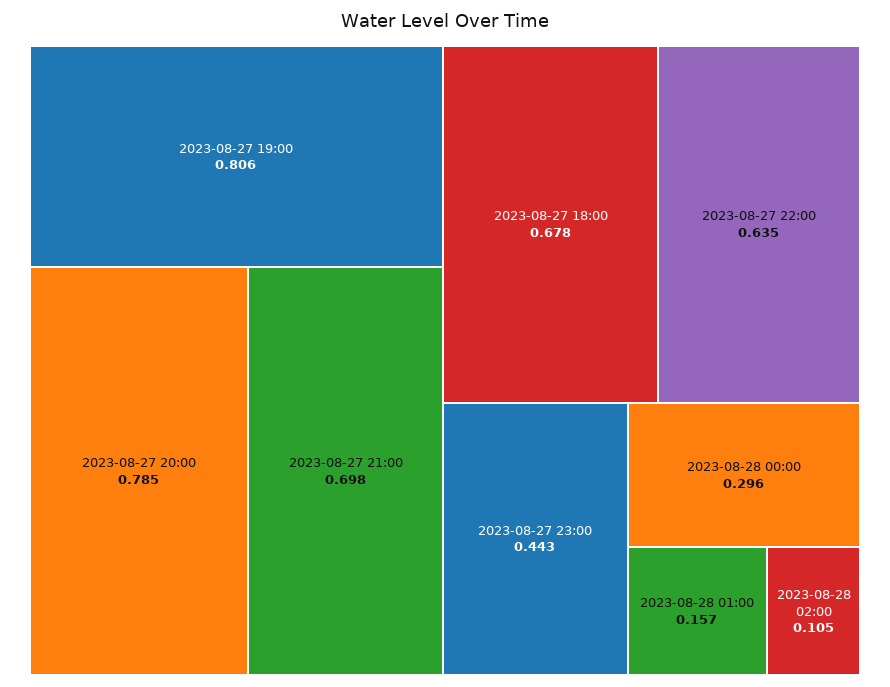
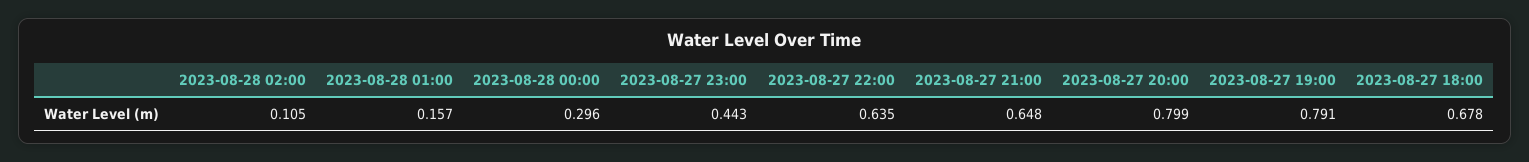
  {
-   "2023-08-27 19:00": 0.806,
+   "2023-08-27 19:00": 0.791,
-   "2023-08-27 20:00": 0.785,
+   "2023-08-27 20:00": 0.799,
-   "2023-08-27 21:00": 0.698,
+   "2023-08-27 21:00": 0.648,
    "2023-08-27 18:00": 0.678,
    "2023-08-27 22:00": 0.635,
    "2023-08-27 23:00": 0.443,
    "2023-08-28 00:00": 0.296,
    "2023-08-28 01:00": 0.157,
    "2023-08-28 02:00": 0.105
  }

